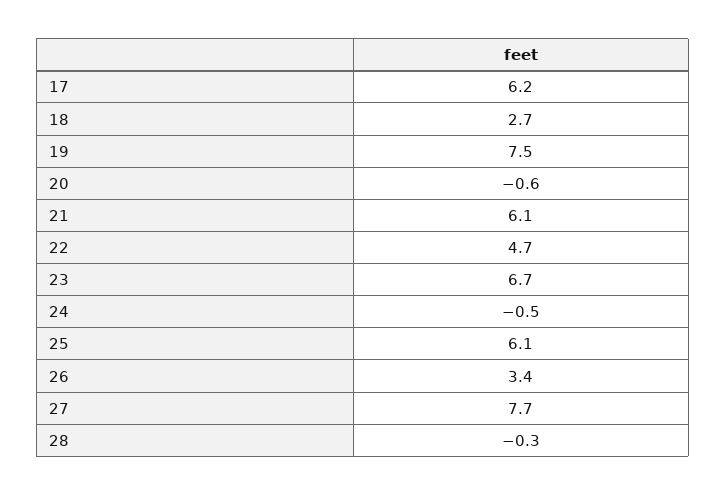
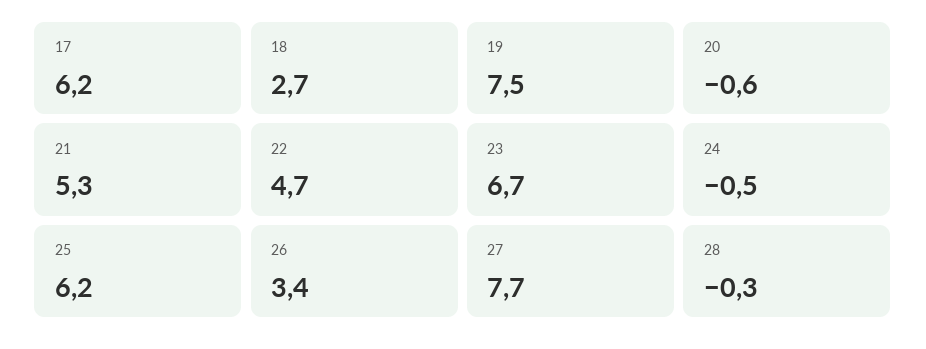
  {
    "17": 6.2,
    "18": 2.7,
    "19": 7.5,
    "20": -0.6,
-   "21": 6.1,
+   "21": 5.3,
    "22": 4.7,
    "23": 6.7,
    "24": -0.5,
-   "25": 6.1,
+   "25": 6.2,
    "26": 3.4,
    "27": 7.7,
    "28": -0.3
  }

